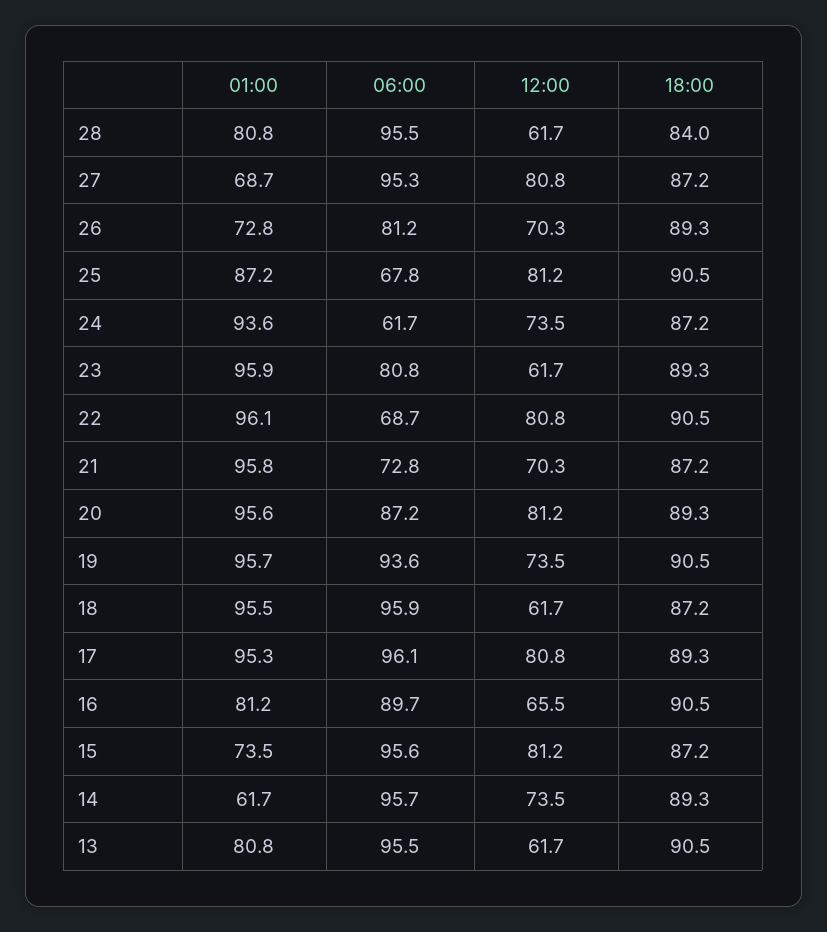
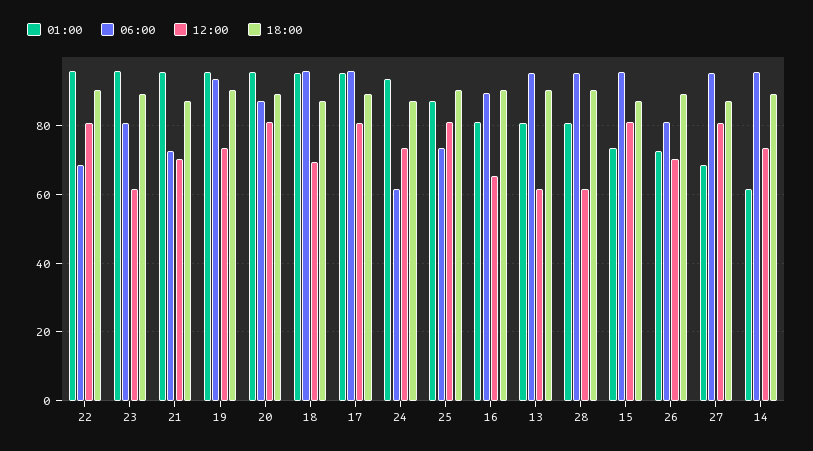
  {
    "01:00": {
      "28": 80.8,
      "27": 68.7,
      "26": 72.8,
      "25": 87.2,
      "24": 93.6,
      "23": 95.9,
      "22": 96.1,
      "21": 95.8,
      "20": 95.6,
      "19": 95.7,
      "18": 95.5,
      "17": 95.3,
      "16": 81.2,
      "15": 73.5,
      "14": 61.7,
      "13": 80.8
    },
    "06:00": {
      "28": 95.5,
      "27": 95.3,
      "26": 81.2,
-     "25": 67.8,
+     "25": 74,
      "24": 61.7,
      "23": 80.8,
      "22": 68.7,
      "21": 72.8,
      "20": 87.2,
      "19": 93.6,
      "18": 95.9,
      "17": 96.1,
      "16": 89.7,
      "15": 95.6,
      "14": 95.7,
      "13": 95.5
    },
    "12:00": {
      "28": 61.7,
      "27": 80.8,
      "26": 70.3,
      "25": 81.2,
      "24": 73.5,
      "23": 61.7,
      "22": 80.8,
      "21": 70.3,
      "20": 81.2,
      "19": 73.5,
-     "18": 61.7,
+     "18": 70,
      "17": 80.8,
      "16": 65.5,
      "15": 81.2,
      "14": 73.5,
      "13": 61.7
    },
    "18:00": {
-     "28": 84,
+     "28": 90,
      "27": 87.2,
      "26": 89.3,
      "25": 90.5,
      "24": 87.2,
      "23": 89.3,
      "22": 90.5,
      "21": 87.2,
      "20": 89.3,
      "19": 90.5,
      "18": 87.2,
      "17": 89.3,
      "16": 90.5,
      "15": 87.2,
      "14": 89.3,
      "13": 90.5
    }
  }

